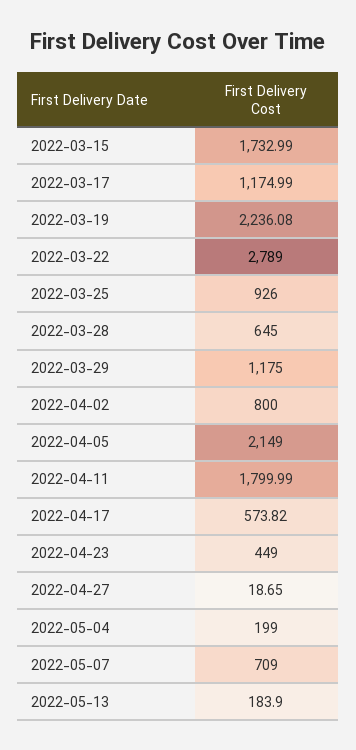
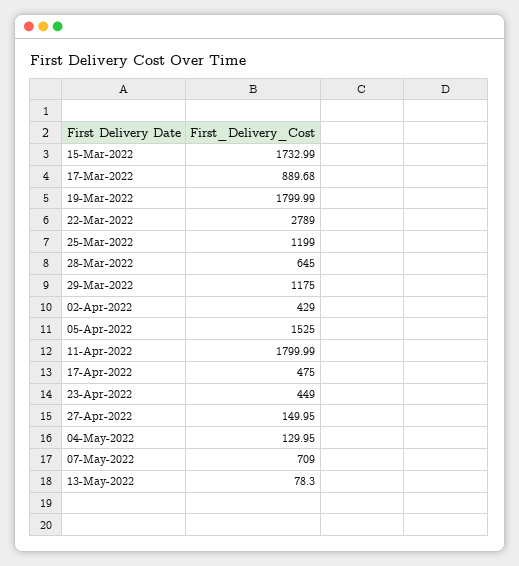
  {
    "2022-03-15": 1732.99,
-   "2022-03-17": 1174.99,
+   "2022-03-17": 889.68,
-   "2022-03-19": 2236.08,
+   "2022-03-19": 1799.99,
    "2022-03-22": 2789,
-   "2022-03-25": 926,
+   "2022-03-25": 1199,
    "2022-03-28": 645,
    "2022-03-29": 1175,
-   "2022-04-02": 800,
+   "2022-04-02": 429,
-   "2022-04-05": 2149,
+   "2022-04-05": 1525,
    "2022-04-11": 1799.99,
-   "2022-04-17": 573.82,
+   "2022-04-17": 475,
    "2022-04-23": 449,
-   "2022-04-27": 18.65,
+   "2022-04-27": 149.95,
-   "2022-05-04": 199,
+   "2022-05-04": 129.95,
    "2022-05-07": 709,
-   "2022-05-13": 183.9
+   "2022-05-13": 78.3
  }

